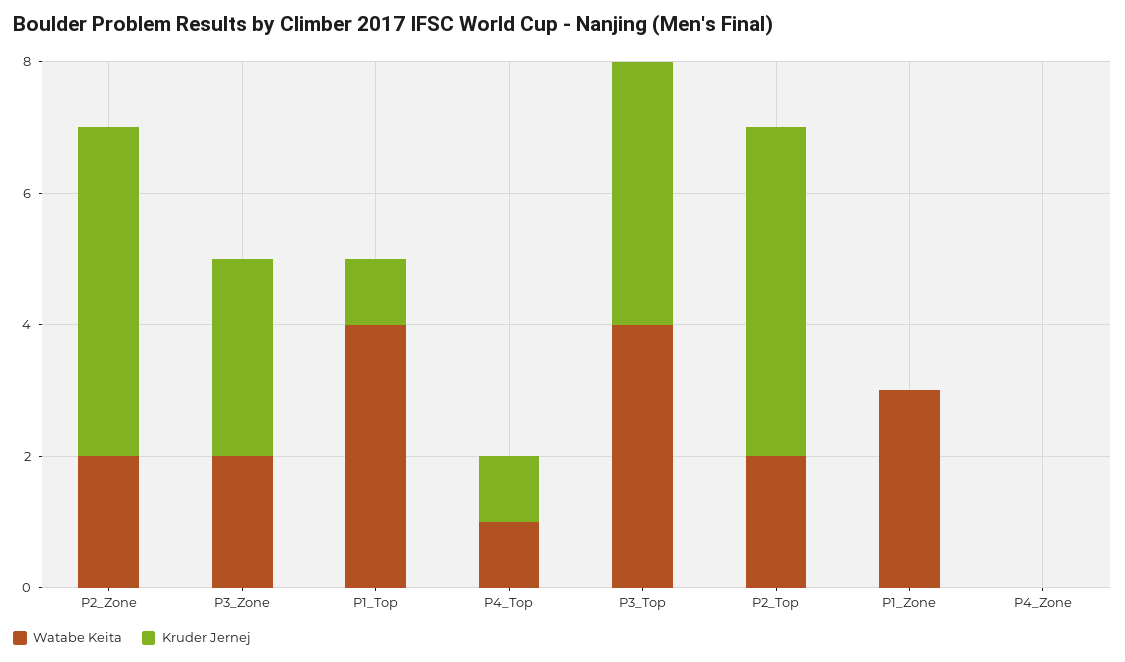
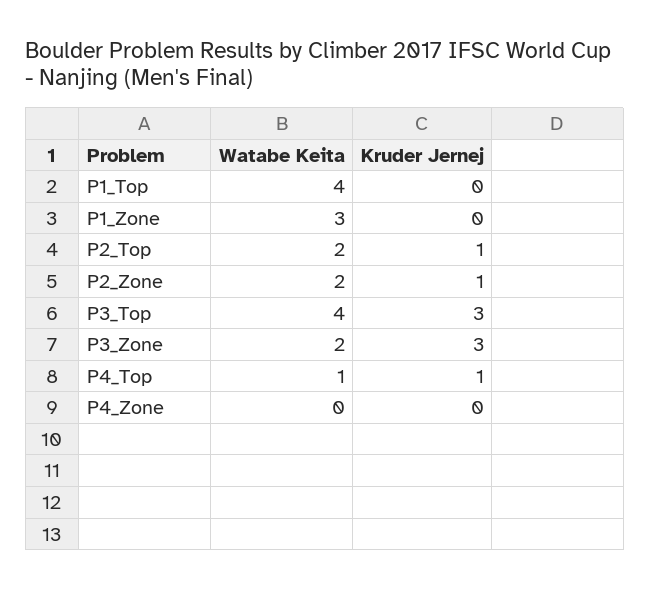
  {
    "Watabe Keita": {
      "P2_Zone": 2,
      "P3_Zone": 2,
      "P1_Top": 4,
      "P4_Top": 1,
      "P3_Top": 4,
      "P2_Top": 2,
      "P1_Zone": 3,
      "P4_Zone": 0
    },
    "Kruder Jernej": {
-     "P2_Zone": 5,
+     "P2_Zone": 1,
      "P3_Zone": 3,
-     "P1_Top": 1,
+     "P1_Top": 0,
      "P4_Top": 1,
-     "P3_Top": 4,
+     "P3_Top": 3,
-     "P2_Top": 5,
+     "P2_Top": 1,
      "P1_Zone": 0,
      "P4_Zone": 0
    }
  }

